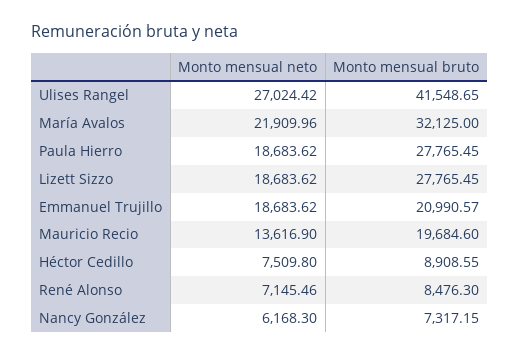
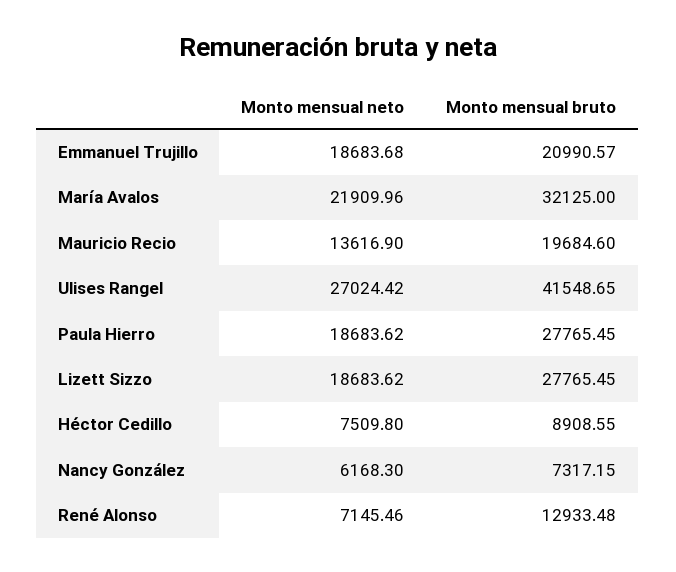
  {
    "Monto mensual neto": {
      "Ulises Rangel": 27024.42,
      "María Avalos": 21909.96,
      "Paula Hierro": 18683.62,
      "Lizett Sizzo": 18683.62,
-     "Emmanuel Trujillo": 18683.62,
+     "Emmanuel Trujillo": 18683.68,
      "Mauricio Recio": 13616.9,
      "Héctor Cedillo": 7509.8,
      "René Alonso": 7145.46,
      "Nancy González": 6168.3
    },
    "Monto mensual bruto": {
      "Ulises Rangel": 41548.65,
      "María Avalos": 32125,
      "Paula Hierro": 27765.45,
      "Lizett Sizzo": 27765.45,
      "Emmanuel Trujillo": 20990.57,
      "Mauricio Recio": 19684.6,
      "Héctor Cedillo": 8908.55,
-     "René Alonso": 8476.3,
+     "René Alonso": 12933.48,
      "Nancy González": 7317.15
    }
  }

